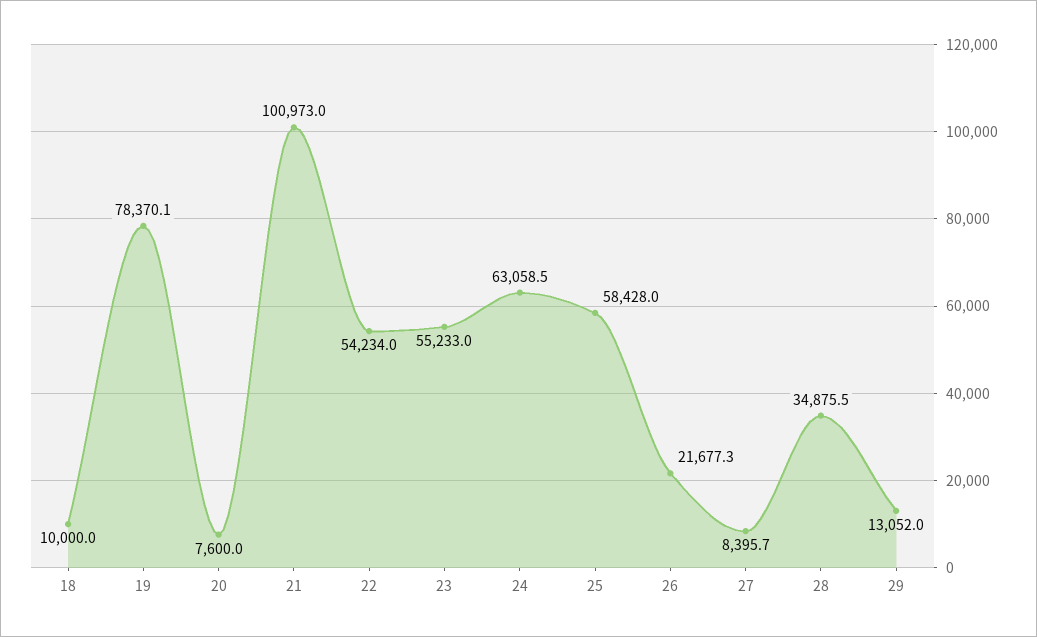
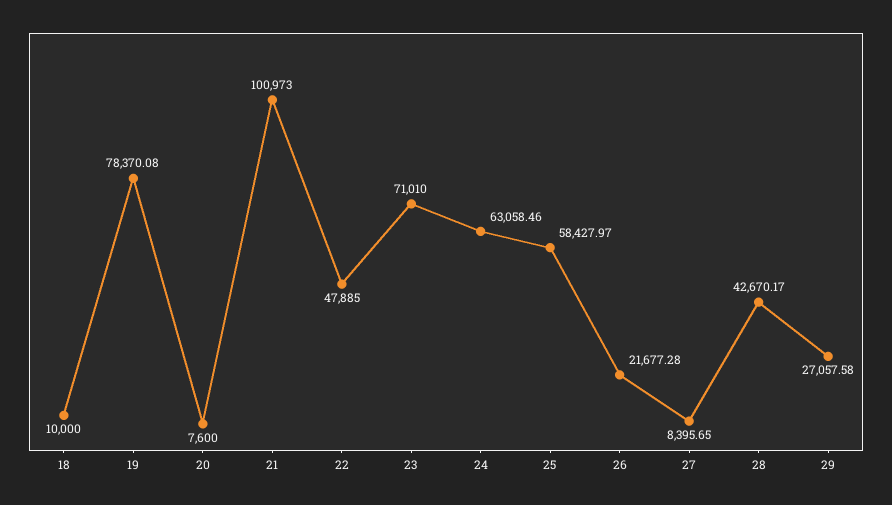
  {
    "18": 10000,
    "19": 78370.08,
    "20": 7600,
    "21": 100973,
-   "22": 54234,
+   "22": 47885,
-   "23": 55233,
+   "23": 71010,
    "24": 63058.46,
    "25": 58427.97,
    "26": 21677.28,
    "27": 8395.65,
-   "28": 34875.5,
+   "28": 42670.17,
-   "29": 13052
+   "29": 27057.58
  }

